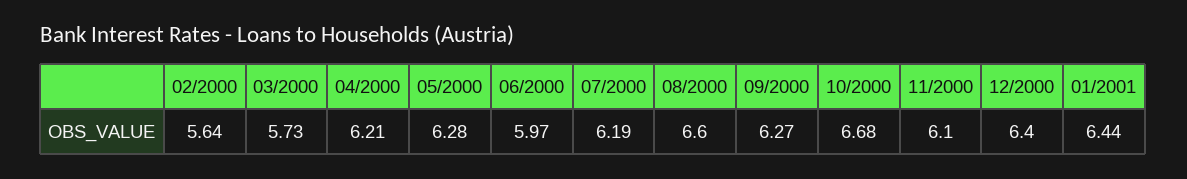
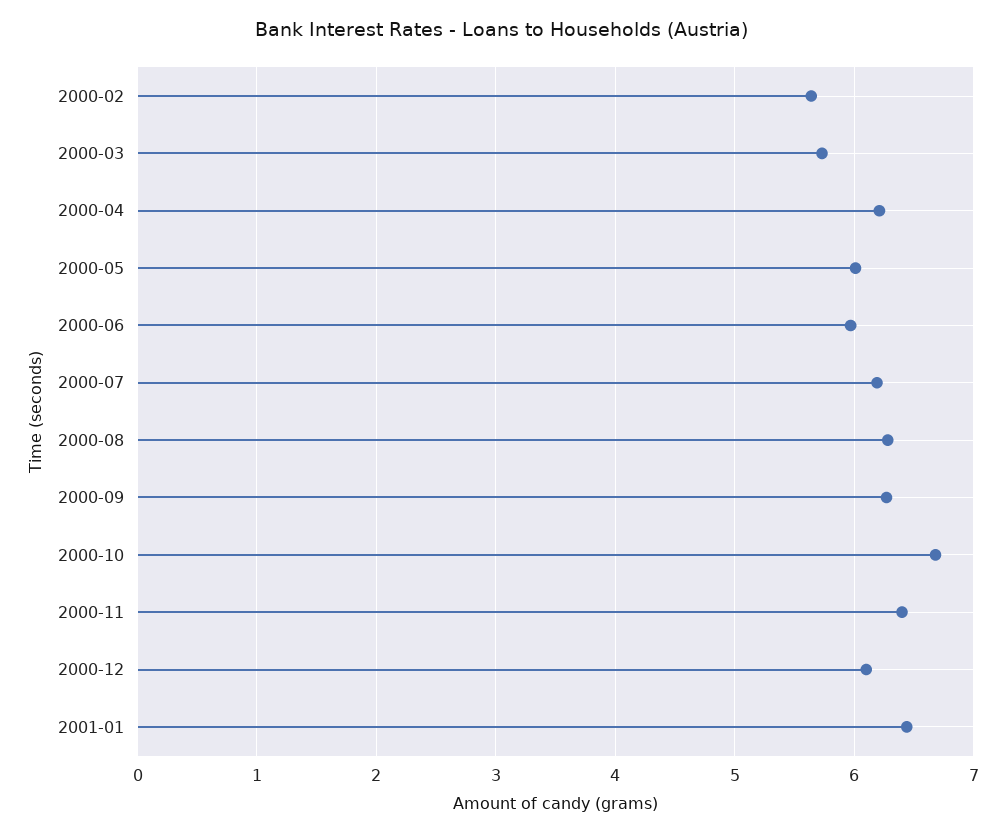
  {
    "02/2000": 5.64,
    "03/2000": 5.73,
    "04/2000": 6.21,
-   "05/2000": 6.28,
+   "05/2000": 6,
    "06/2000": 5.97,
    "07/2000": 6.19,
-   "08/2000": 6.6,
+   "08/2000": 6.3,
    "09/2000": 6.27,
    "10/2000": 6.68,
-   "11/2000": 6.1,
+   "11/2000": 6.4,
-   "12/2000": 6.4,
+   "12/2000": 6.1,
    "01/2001": 6.44
  }

